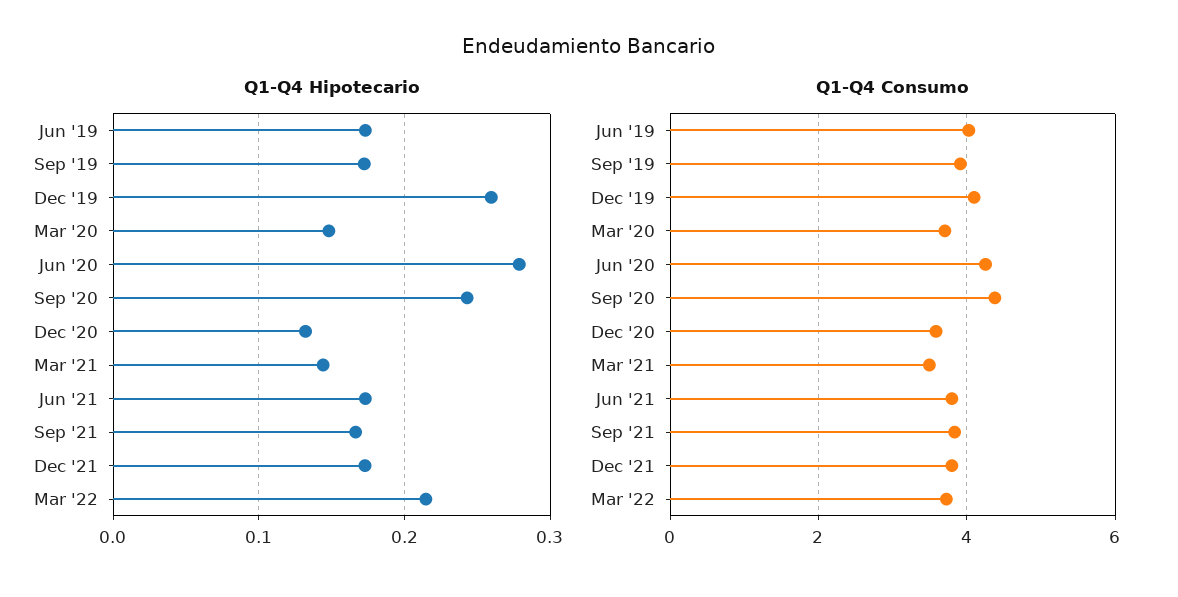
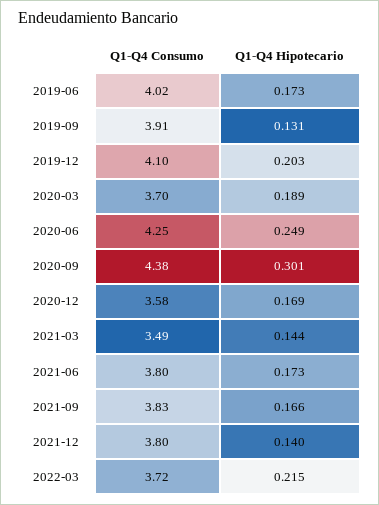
  {
    "Q1-Q4 Hipotecario": {
      "Jun '19": 0.173,
-     "Sep '19": 0.17,
+     "Sep '19": 0.131,
-     "Dec '19": 0.26,
+     "Dec '19": 0.203,
-     "Mar '20": 0.15,
+     "Mar '20": 0.189,
-     "Jun '20": 0.28,
+     "Jun '20": 0.249,
-     "Sep '20": 0.24,
+     "Sep '20": 0.301,
-     "Dec '20": 0.13,
+     "Dec '20": 0.169,
      "Mar '21": 0.144,
      "Jun '21": 0.173,
      "Sep '21": 0.166,
-     "Dec '21": 0.17,
+     "Dec '21": 0.14,
      "Mar '22": 0.215
    },
    "Q1-Q4 Consumo": {
      "Jun '19": 4.02,
      "Sep '19": 3.91,
      "Dec '19": 4.1,
      "Mar '20": 3.7,
      "Jun '20": 4.25,
      "Sep '20": 4.38,
      "Dec '20": 3.58,
      "Mar '21": 3.49,
      "Jun '21": 3.8,
      "Sep '21": 3.83,
      "Dec '21": 3.8,
      "Mar '22": 3.72
    }
  }

